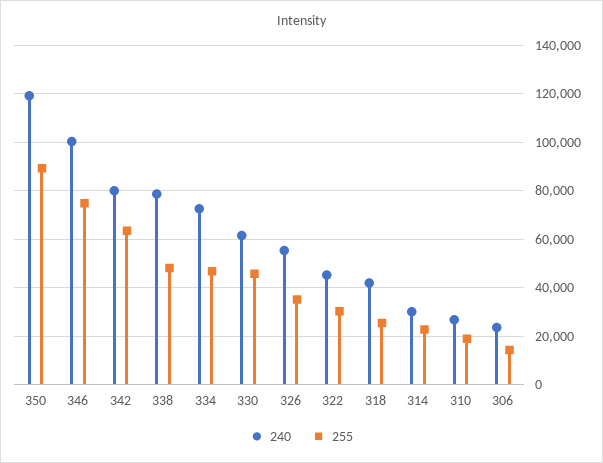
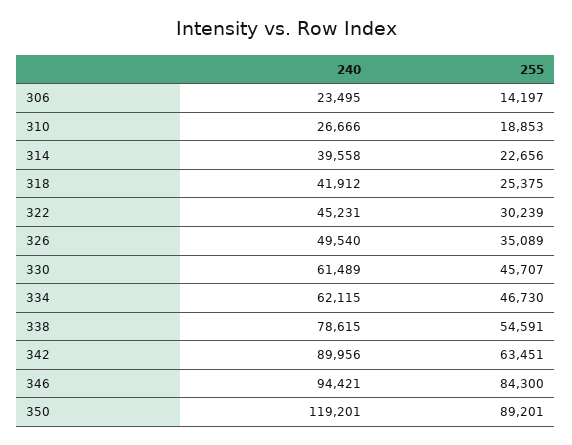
  {
    "240": {
      "350": 119201,
-     "346": 100000,
+     "346": 94421,
-     "342": 80000,
+     "342": 89956,
      "338": 78615,
-     "334": 72500,
+     "334": 62115,
      "330": 61489,
-     "326": 55000,
+     "326": 49540,
      "322": 45231,
      "318": 41912,
-     "314": 30000,
+     "314": 39558,
      "310": 26666,
      "306": 23495
    },
    "255": {
      "350": 89201,
-     "346": 75000,
+     "346": 84300,
      "342": 63451,
-     "338": 47500,
+     "338": 54591,
      "334": 46730,
      "330": 45707,
      "326": 35089,
      "322": 30239,
      "318": 25375,
      "314": 22656,
      "310": 18853,
      "306": 14197
    }
  }

